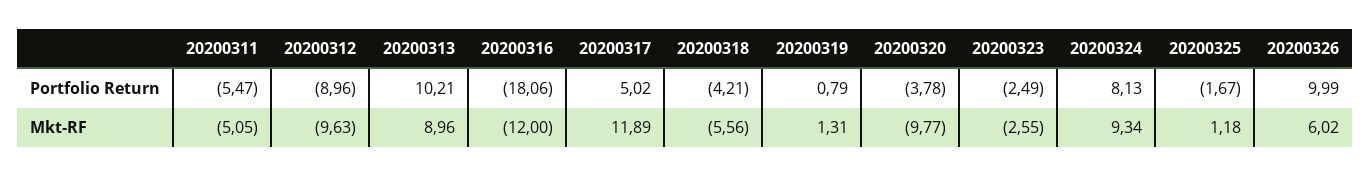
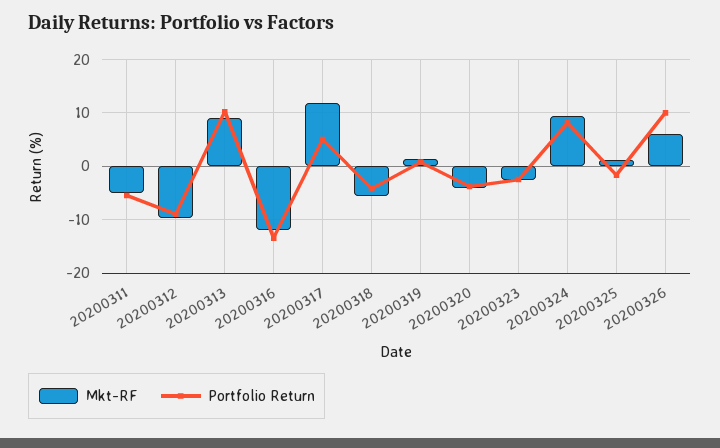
  {
    "Portfolio Return": {
      "20200311": -5.47,
      "20200312": -8.96,
      "20200313": 10.21,
-     "20200316": -18.06,
+     "20200316": -14,
      "20200317": 5.02,
      "20200318": -4.21,
      "20200319": 0.79,
      "20200320": -3.78,
      "20200323": -2.49,
      "20200324": 8.13,
      "20200325": -1.67,
      "20200326": 9.99
    },
    "Mkt-RF": {
      "20200311": -5.05,
      "20200312": -9.63,
      "20200313": 8.96,
      "20200316": -12,
      "20200317": 11.89,
      "20200318": -5.56,
      "20200319": 1.31,
-     "20200320": -9.77,
+     "20200320": -4,
      "20200323": -2.55,
      "20200324": 9.34,
      "20200325": 1.18,
      "20200326": 6.02
    }
  }

